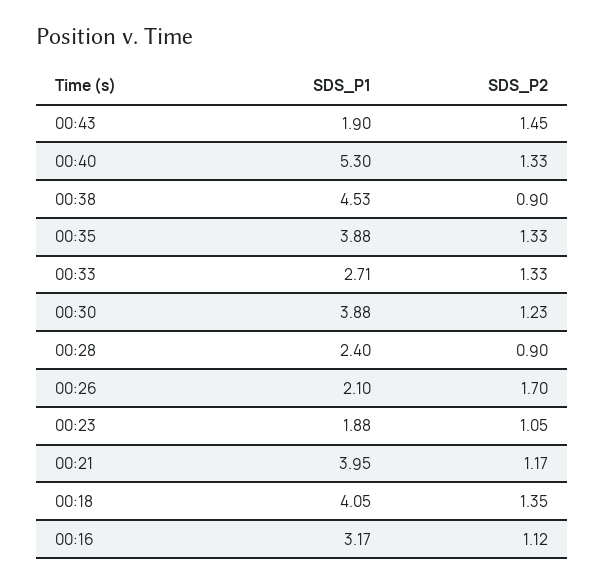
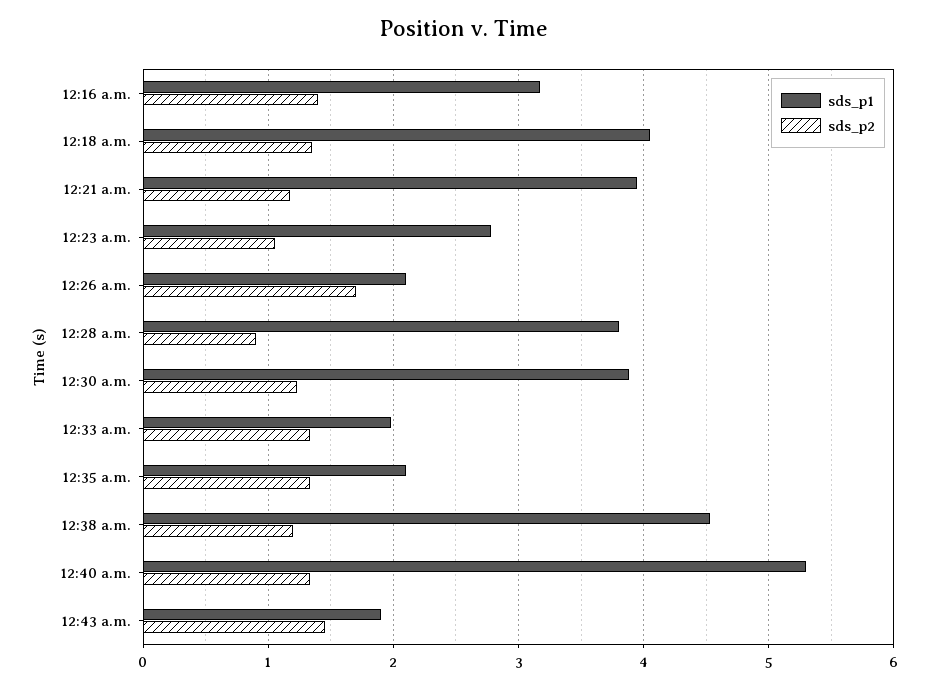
  {
    "SDS_P1": {
      "00:43": 1.9,
      "00:40": 5.3,
      "00:38": 4.53,
-     "00:35": 3.88,
+     "00:35": 2.1,
-     "00:33": 2.71,
+     "00:33": 2,
      "00:30": 3.88,
-     "00:28": 2.4,
+     "00:28": 3.8,
      "00:26": 2.1,
-     "00:23": 1.88,
+     "00:23": 2.8,
      "00:21": 3.95,
      "00:18": 4.05,
      "00:16": 3.17
    },
    "SDS_P2": {
      "00:43": 1.45,
      "00:40": 1.33,
-     "00:38": 0.9,
+     "00:38": 1.2,
      "00:35": 1.33,
      "00:33": 1.33,
      "00:30": 1.23,
      "00:28": 0.9,
      "00:26": 1.7,
      "00:23": 1.05,
      "00:21": 1.17,
      "00:18": 1.35,
-     "00:16": 1.12
+     "00:16": 1.4
    }
  }

